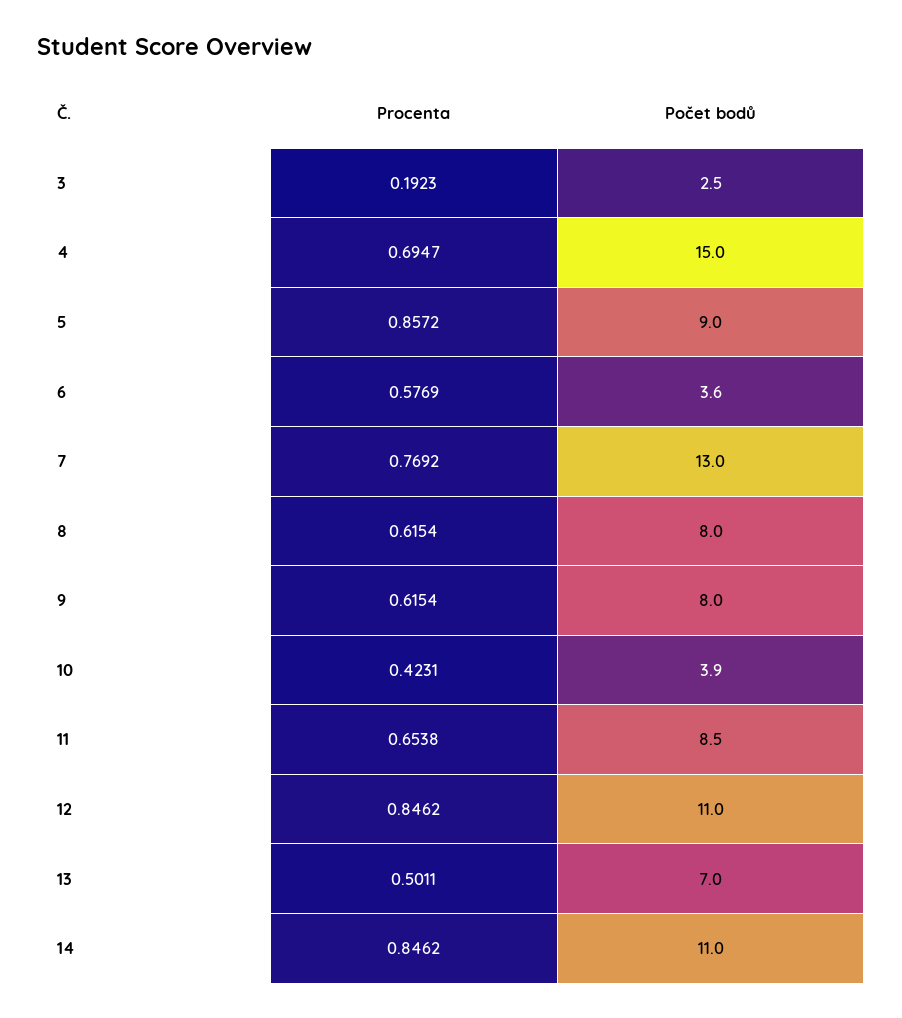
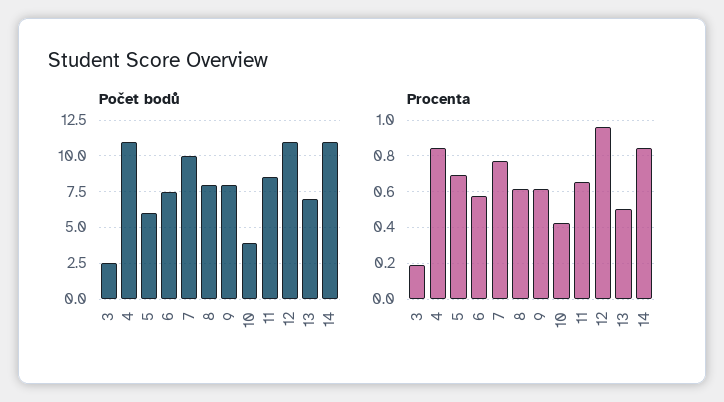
  {
    "Procenta": {
      "3": 0.1923,
-     "4": 0.6947,
+     "4": 0.85,
-     "5": 0.8572,
+     "5": 0.7,
      "6": 0.5769,
      "7": 0.7692,
      "8": 0.6154,
      "9": 0.6154,
      "10": 0.4231,
      "11": 0.6538,
-     "12": 0.8462,
+     "12": 0.95,
      "13": 0.5011,
      "14": 0.8462
    },
    "Počet bodů": {
      "3": 2.5,
-     "4": 15,
+     "4": 11,
-     "5": 9,
+     "5": 6,
-     "6": 3.6,
+     "6": 7.5,
-     "7": 13,
+     "7": 10,
      "8": 8,
      "9": 8,
      "10": 3.9,
      "11": 8.5,
      "12": 11,
      "13": 7,
      "14": 11
    }
  }

